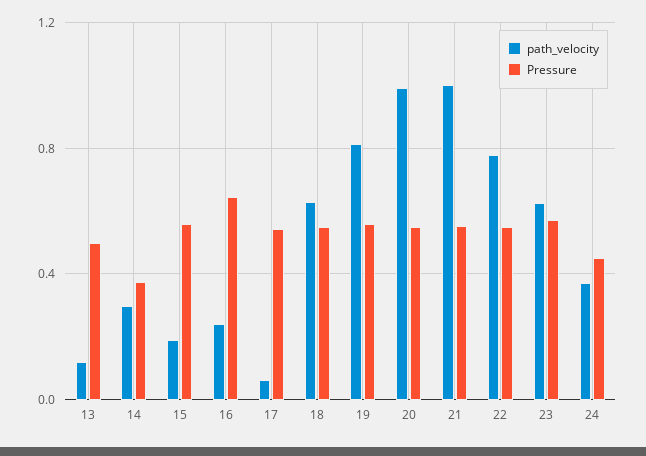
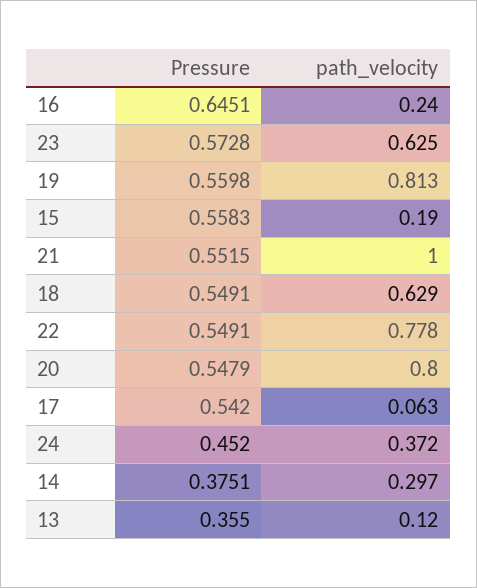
  {
    "path_velocity": {
      "13": 0.12,
      "14": 0.297,
      "15": 0.19,
      "16": 0.24,
      "17": 0.063,
      "18": 0.629,
      "19": 0.813,
-     "20": 1,
+     "20": 0.8,
      "21": 1,
      "22": 0.778,
      "23": 0.625,
      "24": 0.372
    },
    "Pressure": {
-     "13": 0.5,
+     "13": 0.355,
      "14": 0.3751,
      "15": 0.5583,
      "16": 0.6451,
      "17": 0.542,
      "18": 0.5491,
      "19": 0.5598,
      "20": 0.5479,
      "21": 0.5515,
      "22": 0.5491,
      "23": 0.5728,
      "24": 0.452
    }
  }

